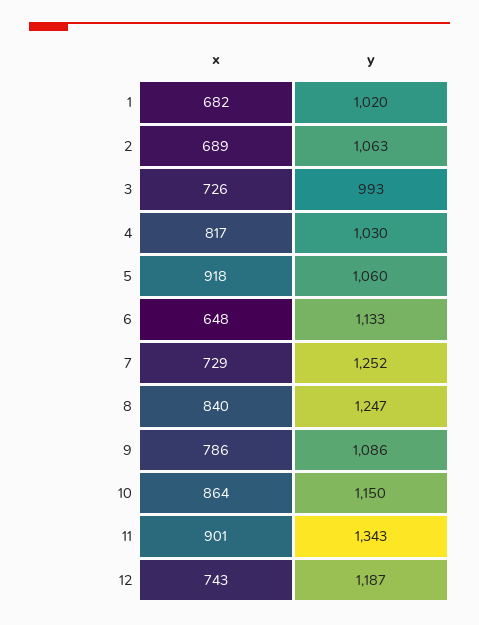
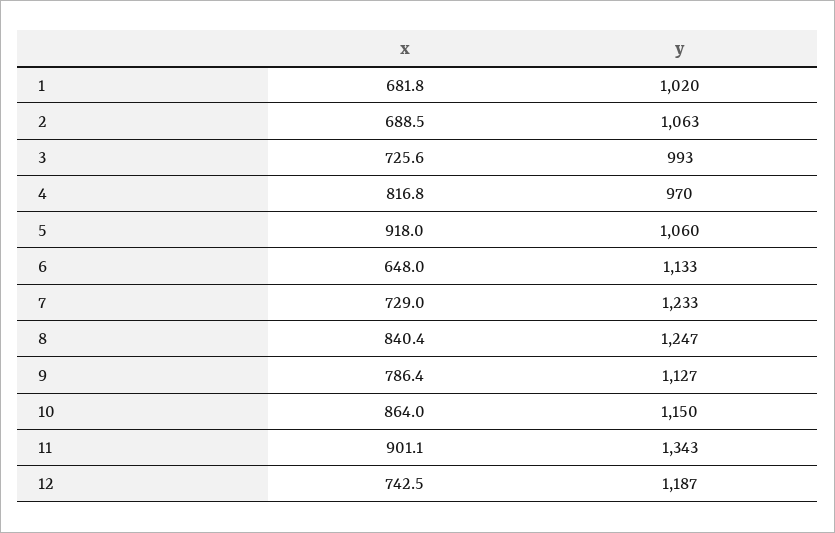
  {
    "x": {
      "1": 681.8,
      "2": 688.5,
      "3": 725.6,
      "4": 816.8,
      "5": 918,
      "6": 648,
      "7": 729,
      "8": 840.4,
      "9": 786.4,
      "10": 864,
      "11": 901.1,
      "12": 742.5
    },
    "y": {
      "1": 1020,
      "2": 1063,
      "3": 993,
-     "4": 1030,
+     "4": 970,
      "5": 1060,
      "6": 1133,
-     "7": 1252,
+     "7": 1233,
      "8": 1247,
-     "9": 1086,
+     "9": 1127,
      "10": 1150,
      "11": 1343,
      "12": 1187
    }
  }

